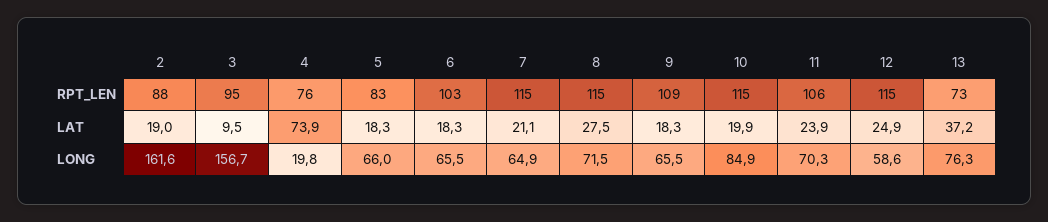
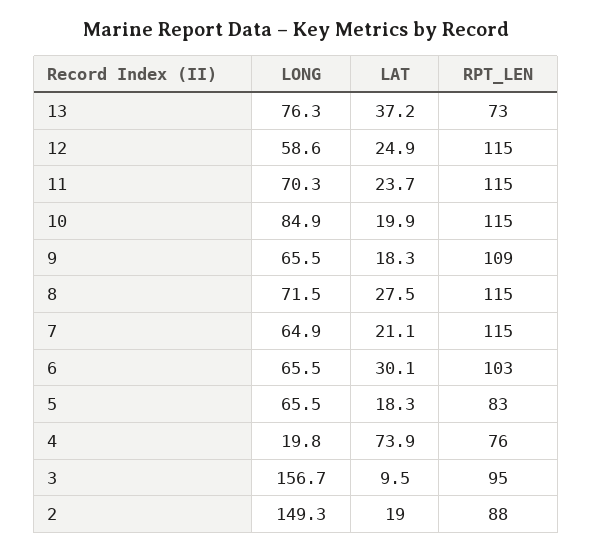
  {
    "2": {
      "RPT_LEN": 88,
      "LAT": 19,
-     "LONG": 161.6
+     "LONG": 149.3
    },
    "3": {
      "RPT_LEN": 95,
      "LAT": 9.5,
      "LONG": 156.7
    },
    "4": {
      "RPT_LEN": 76,
      "LAT": 73.9,
      "LONG": 19.8
    },
    "5": {
      "RPT_LEN": 83,
      "LAT": 18.3,
-     "LONG": 66
+     "LONG": 65.5
    },
    "6": {
      "RPT_LEN": 103,
-     "LAT": 18.3,
+     "LAT": 30.1,
      "LONG": 65.5
    },
    "7": {
      "RPT_LEN": 115,
      "LAT": 21.1,
      "LONG": 64.9
    },
    "8": {
      "RPT_LEN": 115,
      "LAT": 27.5,
      "LONG": 71.5
    },
    "9": {
      "RPT_LEN": 109,
      "LAT": 18.3,
      "LONG": 65.5
    },
    "10": {
      "RPT_LEN": 115,
      "LAT": 19.9,
      "LONG": 84.9
    },
    "11": {
-     "RPT_LEN": 106,
+     "RPT_LEN": 115,
-     "LAT": 23.9,
+     "LAT": 23.7,
      "LONG": 70.3
    },
    "12": {
      "RPT_LEN": 115,
      "LAT": 24.9,
      "LONG": 58.6
    },
    "13": {
      "RPT_LEN": 73,
      "LAT": 37.2,
      "LONG": 76.3
    }
  }

